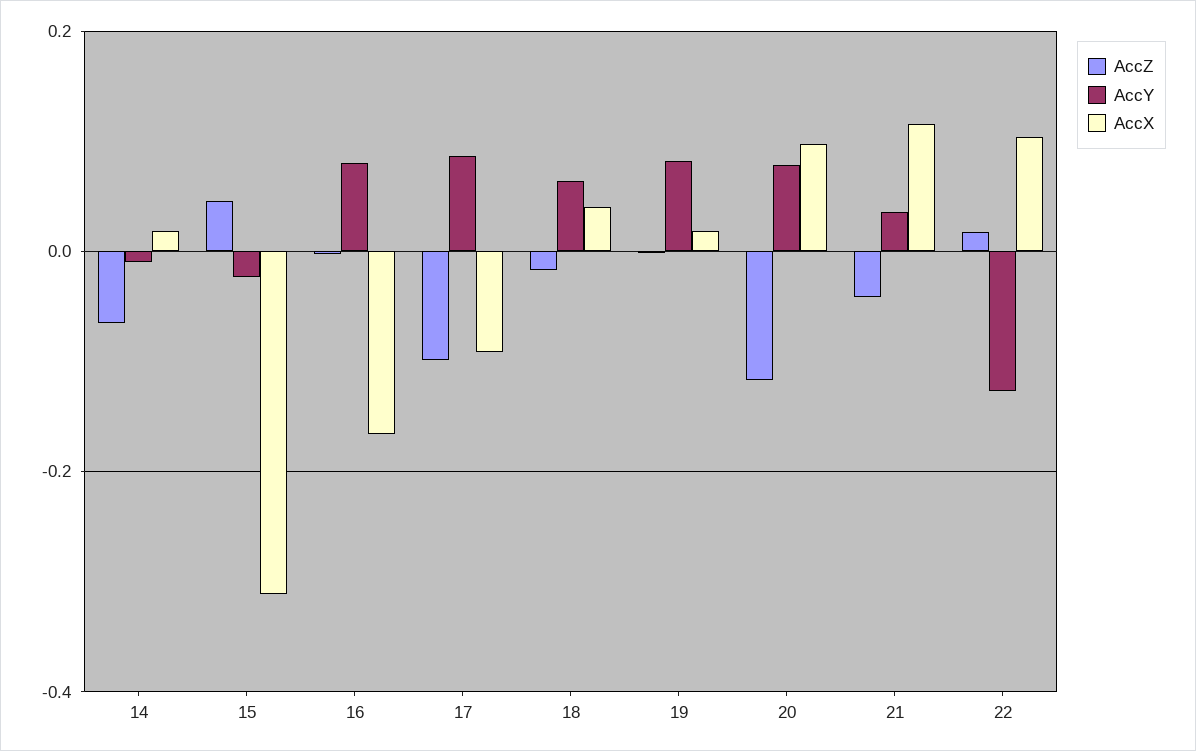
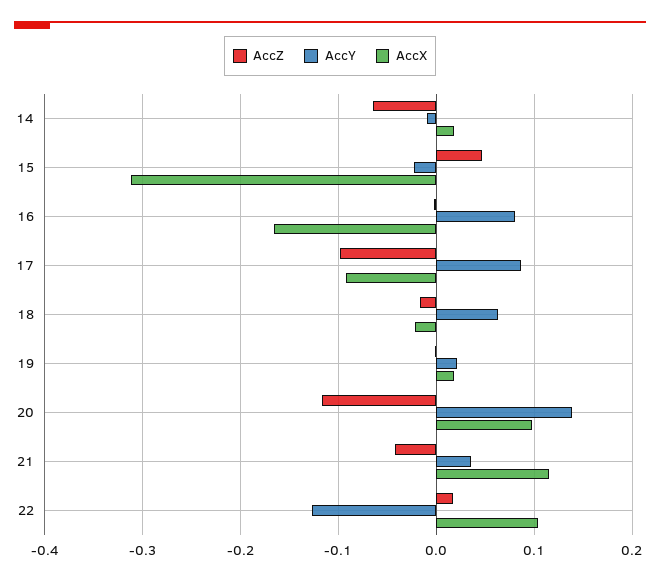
  {
    "AccZ": {
      "14": -0.07,
      "15": 0.05,
      "16": 0,
      "17": -0.1,
      "18": -0.02,
      "19": 0,
      "20": -0.12,
      "21": -0.04,
      "22": 0.02
    },
    "AccY": {
      "14": -0.01,
      "15": -0.02,
      "16": 0.08,
      "17": 0.09,
      "18": 0.06,
-     "19": 0.08,
+     "19": 0.02,
-     "20": 0.08,
+     "20": 0.14,
      "21": 0.04,
      "22": -0.13
    },
    "AccX": {
      "14": 0.02,
      "15": -0.31,
      "16": -0.17,
      "17": -0.09,
-     "18": 0.04,
+     "18": -0.02,
      "19": 0.02,
      "20": 0.1,
      "21": 0.12,
      "22": 0.1
    }
  }

